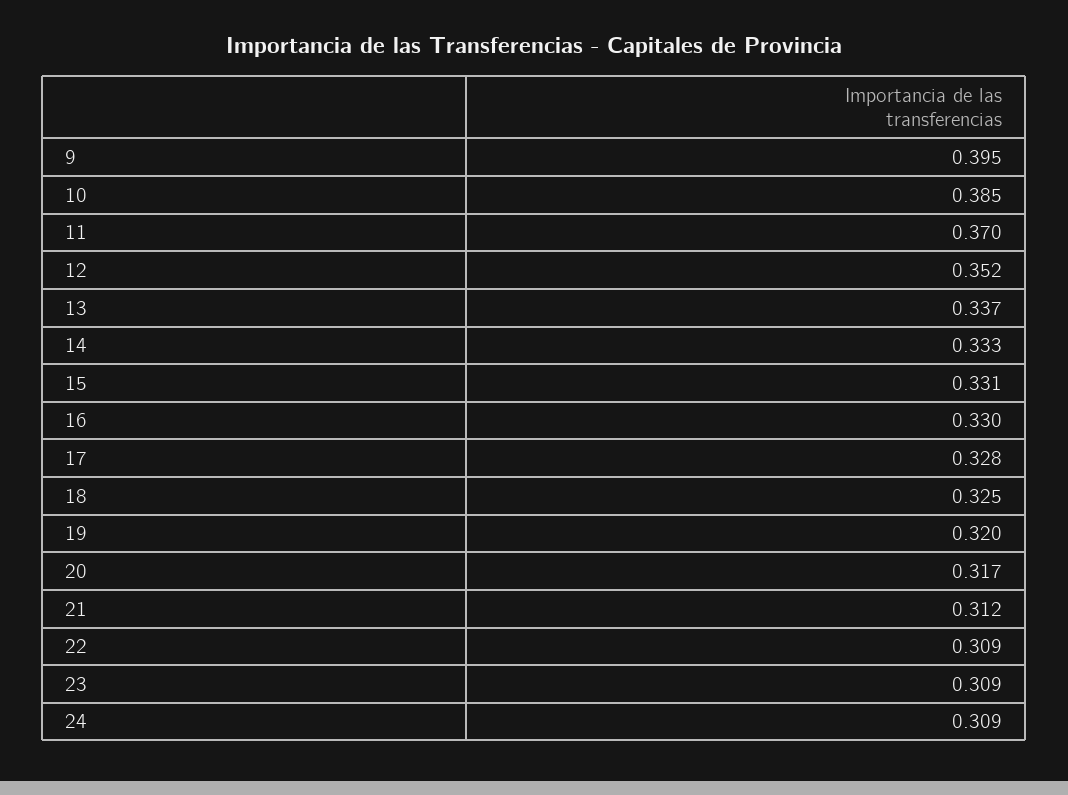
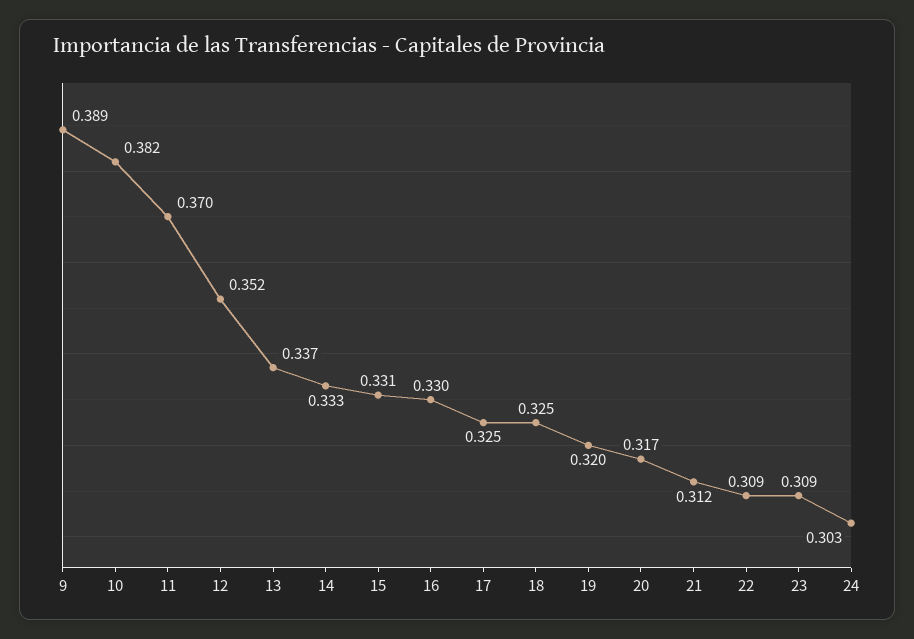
  {
-   "9": 0.395,
+   "9": 0.389,
-   "10": 0.385,
+   "10": 0.382,
    "11": 0.37,
    "12": 0.352,
    "13": 0.337,
    "14": 0.333,
    "15": 0.331,
    "16": 0.33,
-   "17": 0.328,
+   "17": 0.325,
    "18": 0.325,
    "19": 0.32,
    "20": 0.317,
    "21": 0.312,
    "22": 0.309,
    "23": 0.309,
-   "24": 0.309
+   "24": 0.303
  }

